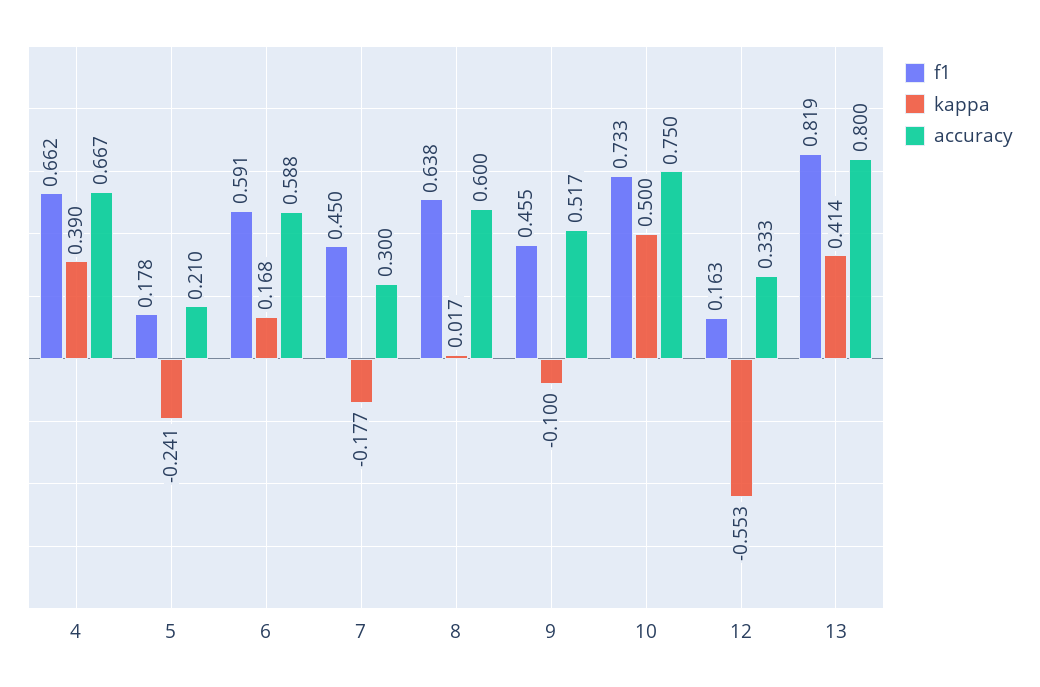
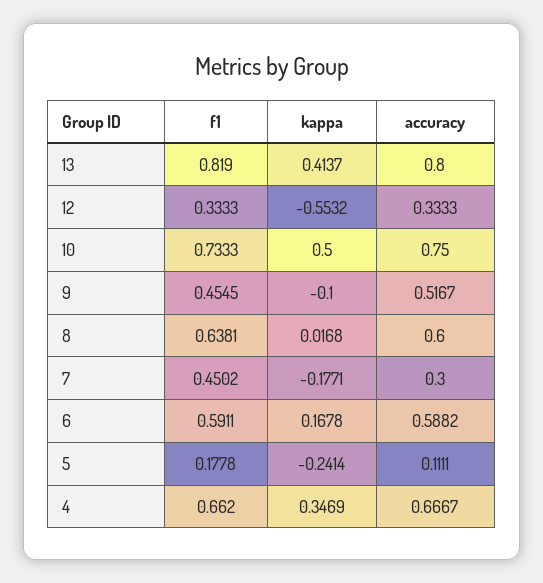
  {
    "f1": {
      "4": 0.662,
      "5": 0.1778,
      "6": 0.5911,
      "7": 0.4502,
      "8": 0.6381,
      "9": 0.4545,
      "10": 0.7333,
-     "12": 0.163,
+     "12": 0.3333,
      "13": 0.819
    },
    "kappa": {
-     "4": 0.39,
+     "4": 0.3469,
      "5": -0.2414,
      "6": 0.1678,
      "7": -0.1771,
      "8": 0.0168,
      "9": -0.1,
      "10": 0.5,
      "12": -0.5532,
      "13": 0.4137
    },
    "accuracy": {
      "4": 0.6667,
-     "5": 0.21,
+     "5": 0.1111,
      "6": 0.5882,
      "7": 0.3,
      "8": 0.6,
      "9": 0.5167,
      "10": 0.75,
      "12": 0.3333,
      "13": 0.8
    }
  }

